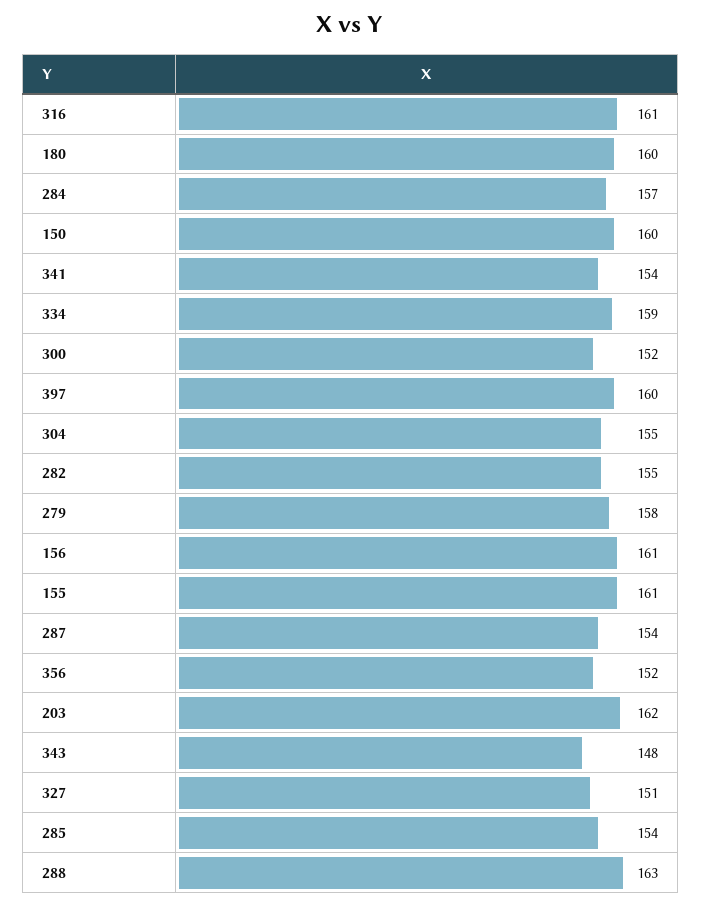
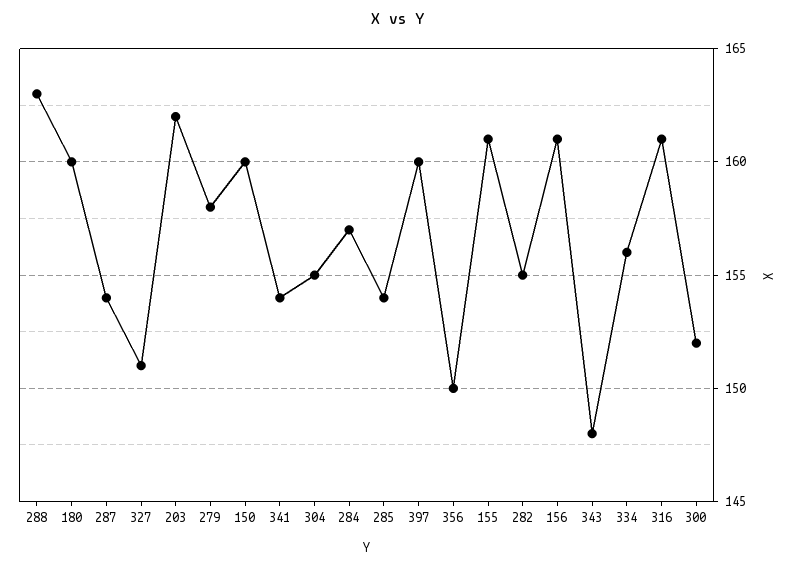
  {
    "316": 161,
    "180": 160,
    "284": 157,
    "150": 160,
    "341": 154,
-   "334": 159,
+   "334": 156,
    "300": 152,
    "397": 160,
    "304": 155,
    "282": 155,
    "279": 158,
    "156": 161,
    "155": 161,
    "287": 154,
-   "356": 152,
+   "356": 150,
    "203": 162,
    "343": 148,
    "327": 151,
    "285": 154,
    "288": 163
  }

